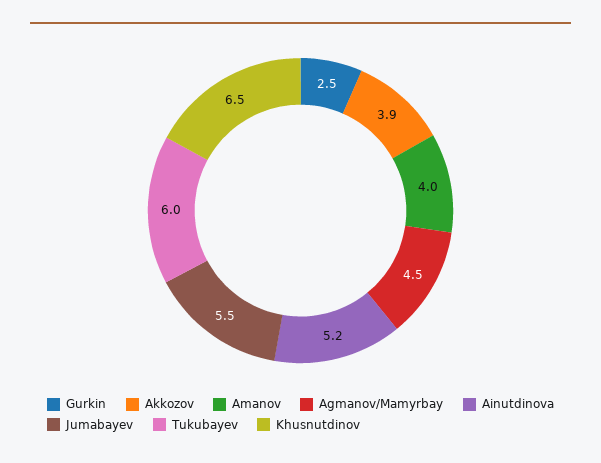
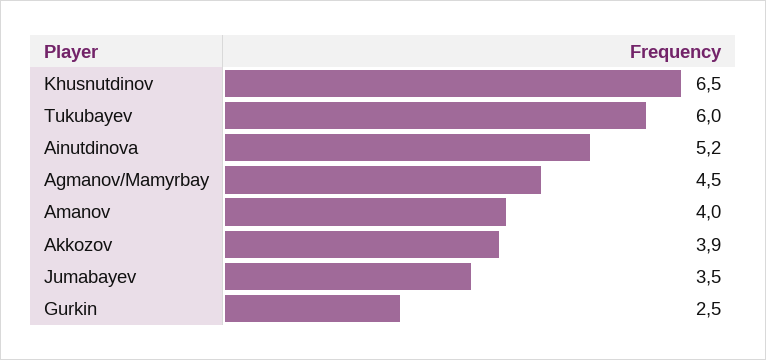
  {
    "Gurkin": 2.5,
    "Akkozov": 3.9,
    "Amanov": 4,
    "Agmanov/Mamyrbay": 4.5,
    "Ainutdinova": 5.2,
-   "Jumabayev": 5.5,
+   "Jumabayev": 3.5,
    "Tukubayev": 6,
    "Khusnutdinov": 6.5
  }

